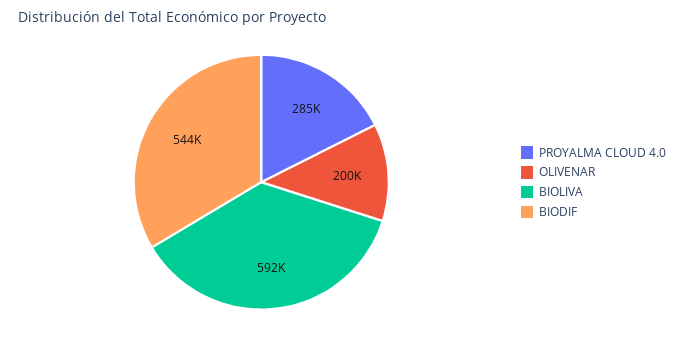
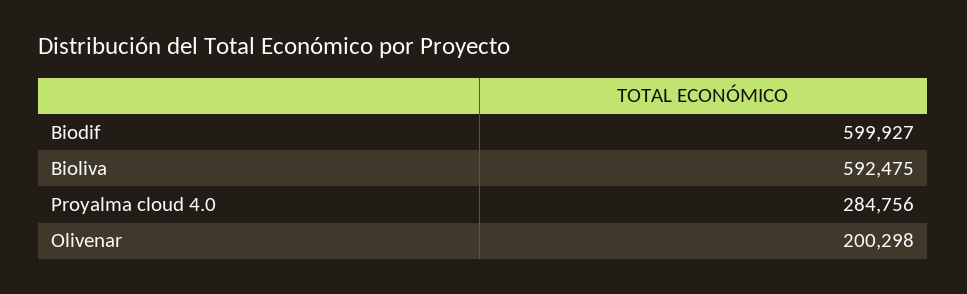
  {
    "PROYALMA CLOUD 4.0": 284756,
    "OLIVENAR": 200298,
    "BIOLIVA": 592475,
-   "BIODIF": 544000
+   "BIODIF": 599927
  }

